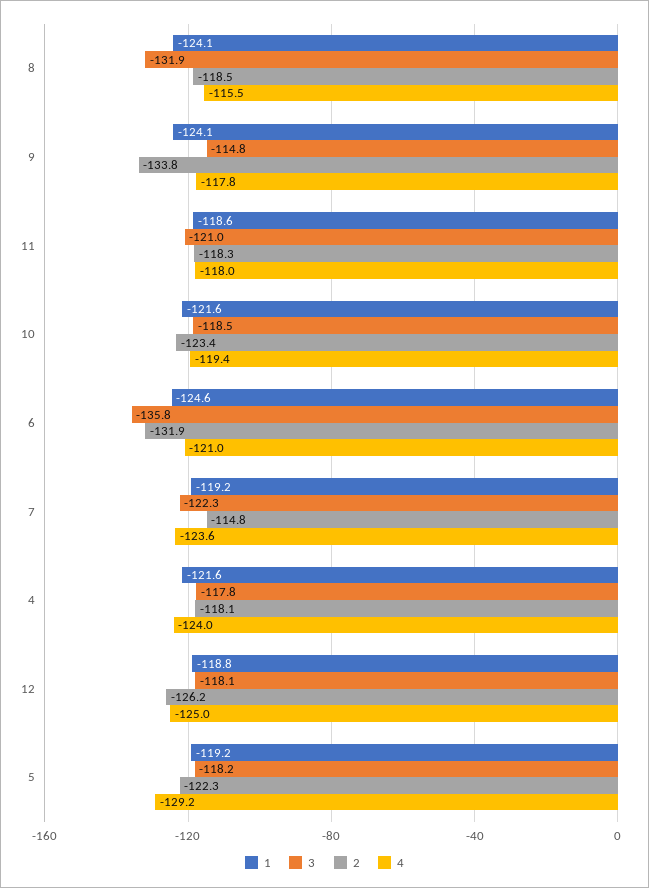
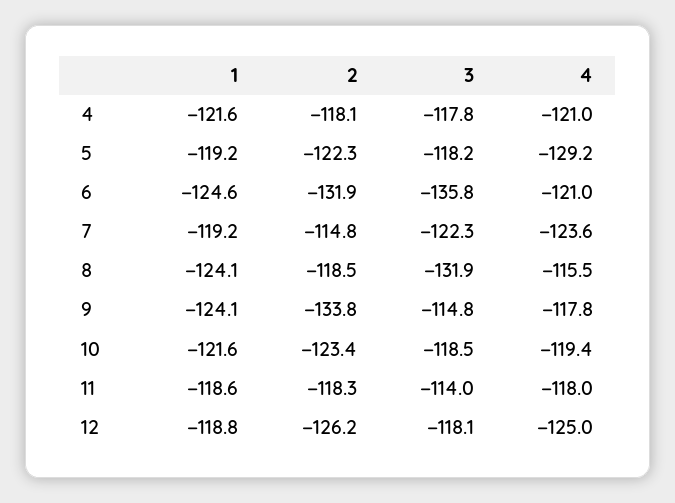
  {
    "1": {
      "8": -124.1,
      "9": -124.1,
      "11": -118.6,
      "10": -121.6,
      "6": -124.6,
      "7": -119.2,
      "4": -121.6,
      "12": -118.8,
      "5": -119.2
    },
    "3": {
      "8": -131.9,
      "9": -114.8,
-     "11": -121,
+     "11": -114,
      "10": -118.5,
      "6": -135.8,
      "7": -122.3,
      "4": -117.8,
      "12": -118.1,
      "5": -118.2
    },
    "2": {
      "8": -118.5,
      "9": -133.8,
      "11": -118.3,
      "10": -123.4,
      "6": -131.9,
      "7": -114.8,
      "4": -118.1,
      "12": -126.2,
      "5": -122.3
    },
    "4": {
      "8": -115.5,
      "9": -117.8,
      "11": -118,
      "10": -119.4,
      "6": -121,
      "7": -123.6,
-     "4": -124,
+     "4": -121,
      "12": -125,
      "5": -129.2
    }
  }

